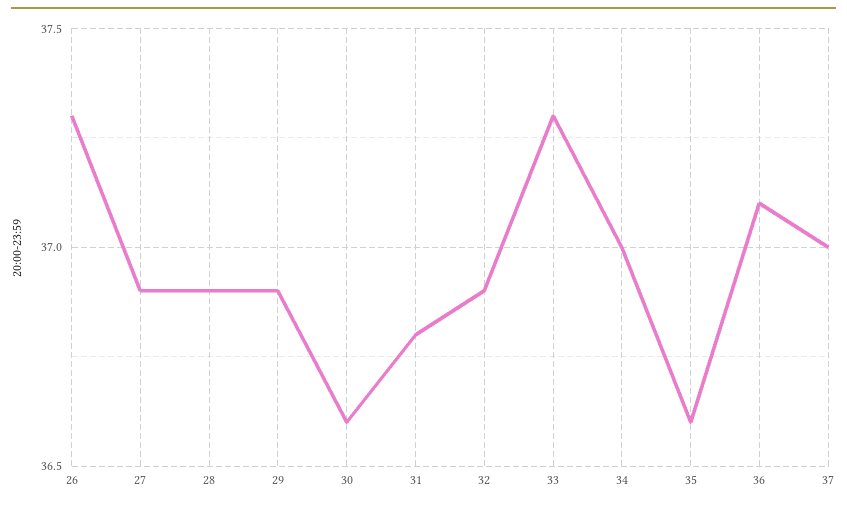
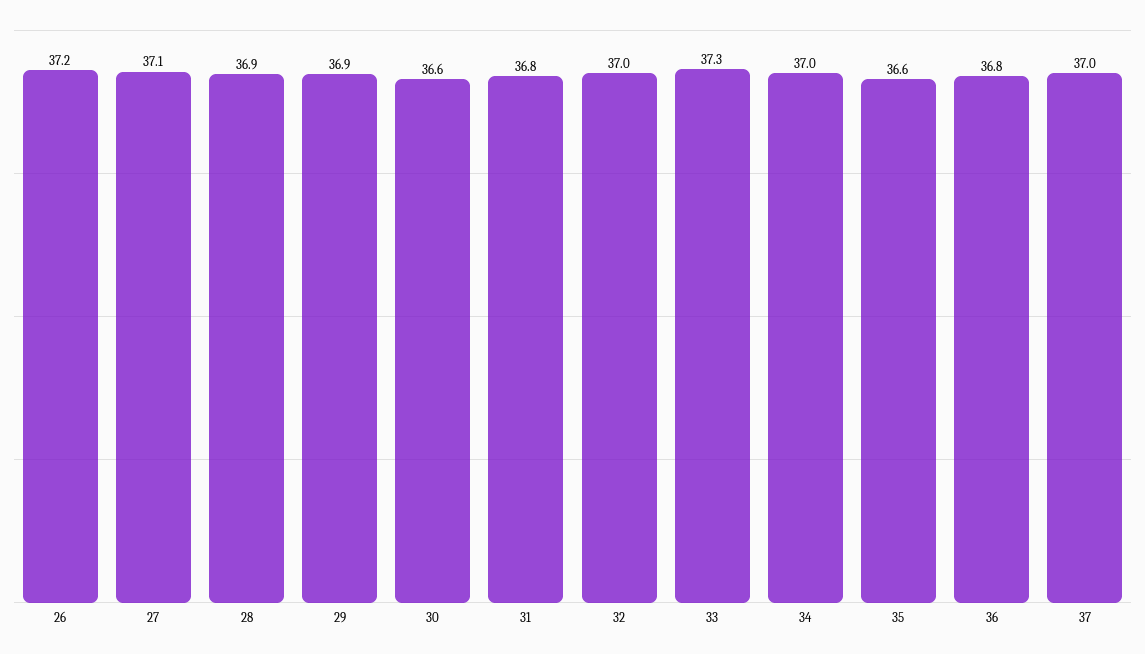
  {
-   "26": 37.3,
+   "26": 37.2,
-   "27": 36.9,
+   "27": 37.1,
    "28": 36.9,
    "29": 36.9,
    "30": 36.6,
    "31": 36.8,
-   "32": 36.9,
+   "32": 37,
    "33": 37.3,
    "34": 37,
    "35": 36.6,
-   "36": 37.1,
+   "36": 36.8,
    "37": 37
  }

